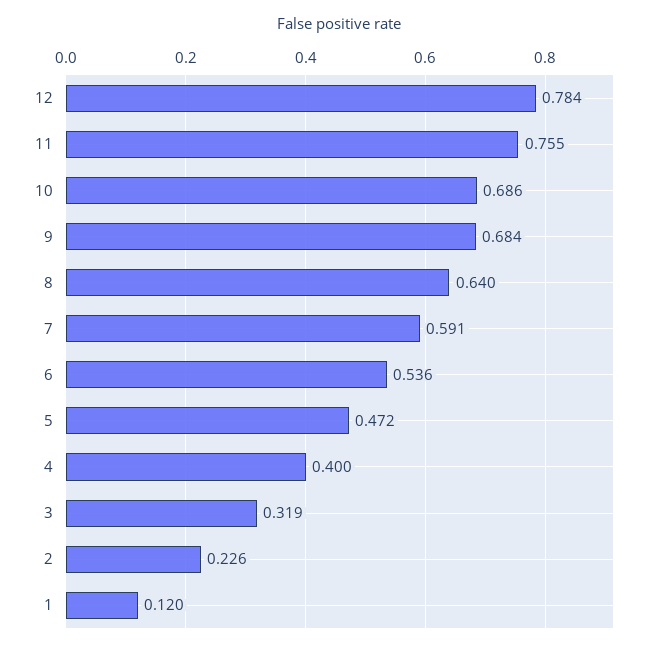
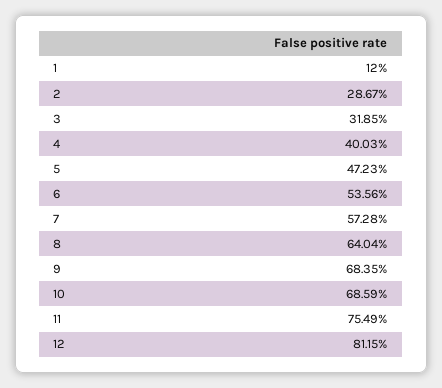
  {
-   "12": 0.784,
+   "12": 0.8115,
    "11": 0.7549,
    "10": 0.6859,
    "9": 0.6835,
    "8": 0.6404,
-   "7": 0.591,
+   "7": 0.5728,
    "6": 0.5356,
    "5": 0.4723,
    "4": 0.4003,
    "3": 0.3185,
-   "2": 0.226,
+   "2": 0.2867,
    "1": 0.12
  }

